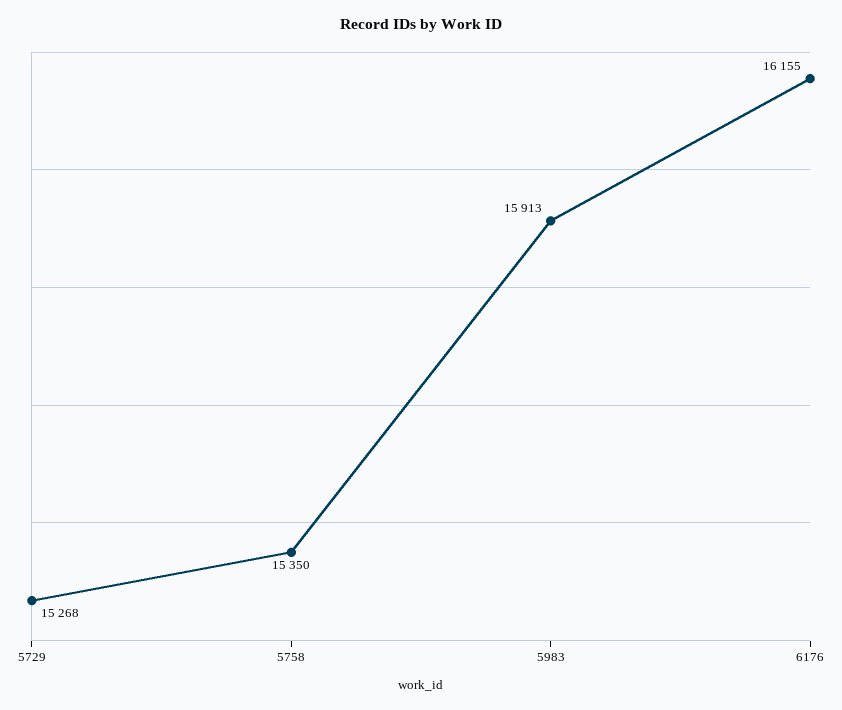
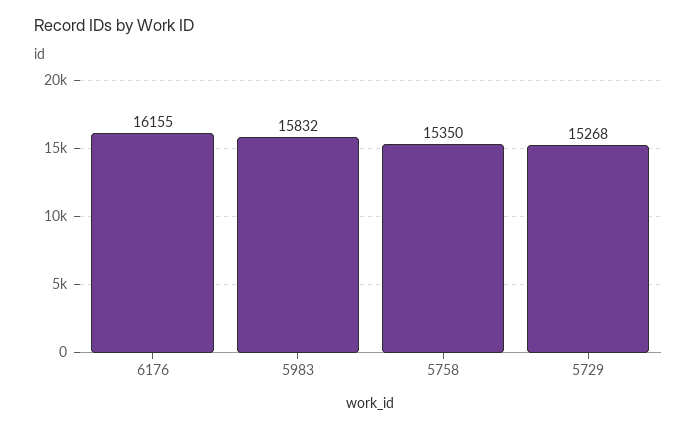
  {
    "5729": 15268,
    "5758": 15350,
-   "5983": 15913,
+   "5983": 15832,
    "6176": 16155
  }

